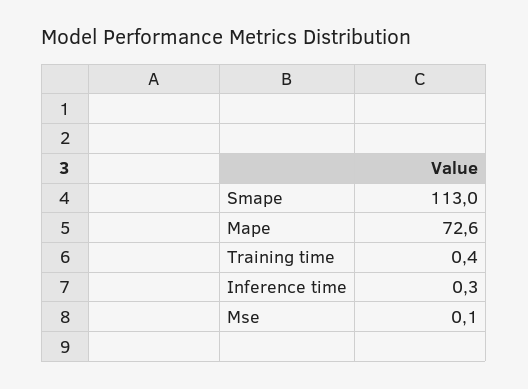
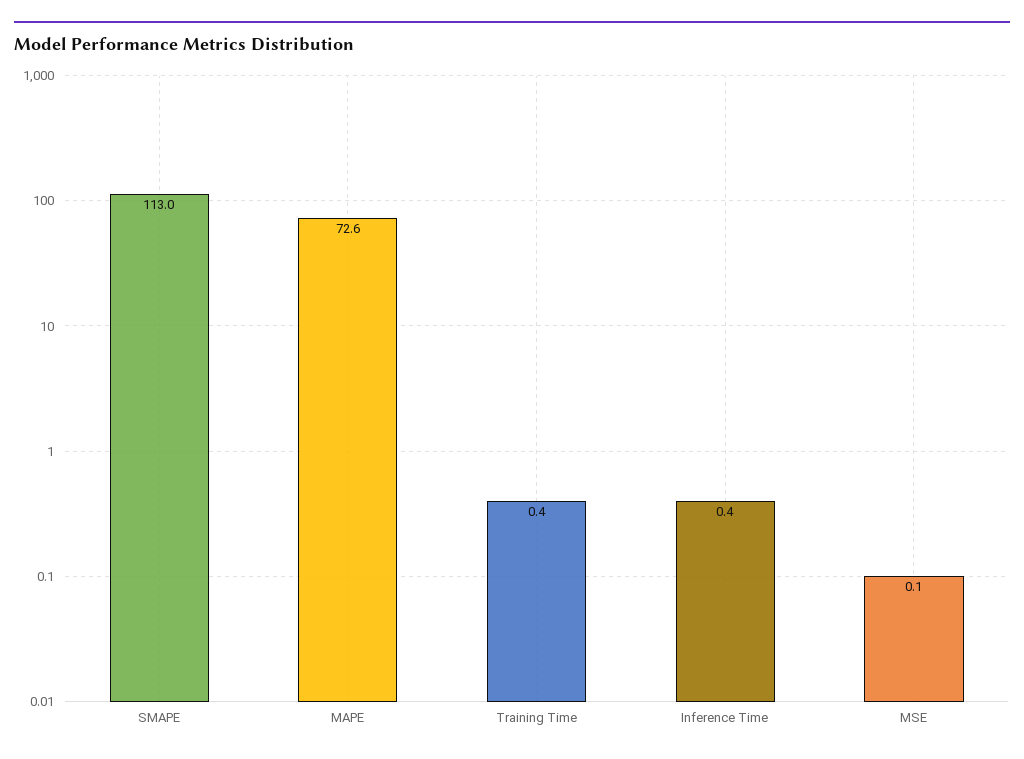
  {
    "Smape": 113,
    "Mape": 72.6,
    "Training time": 0.4,
-   "Inference time": 0.3,
+   "Inference time": 0.4,
    "Mse": 0.1
  }

